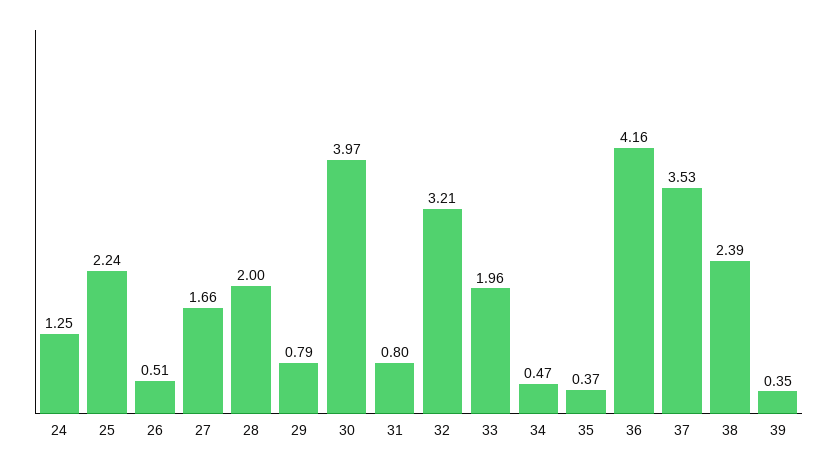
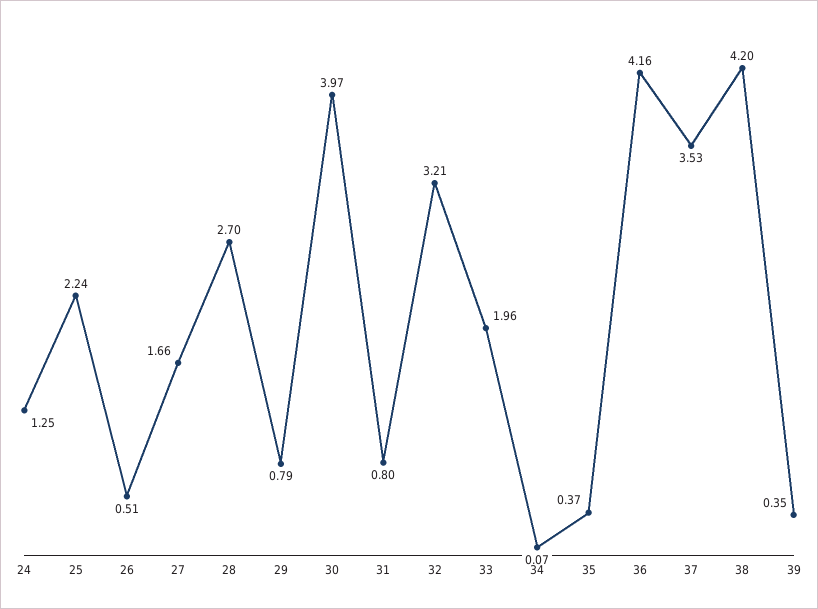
  {
    "24": 1.25,
    "25": 2.24,
    "26": 0.51,
    "27": 1.66,
-   "28": 2,
+   "28": 2.7,
    "29": 0.79,
    "30": 3.97,
    "31": 0.8,
    "32": 3.21,
    "33": 1.96,
-   "34": 0.47,
+   "34": 0.07,
    "35": 0.37,
    "36": 4.16,
    "37": 3.53,
-   "38": 2.39,
+   "38": 4.2,
    "39": 0.35
  }

